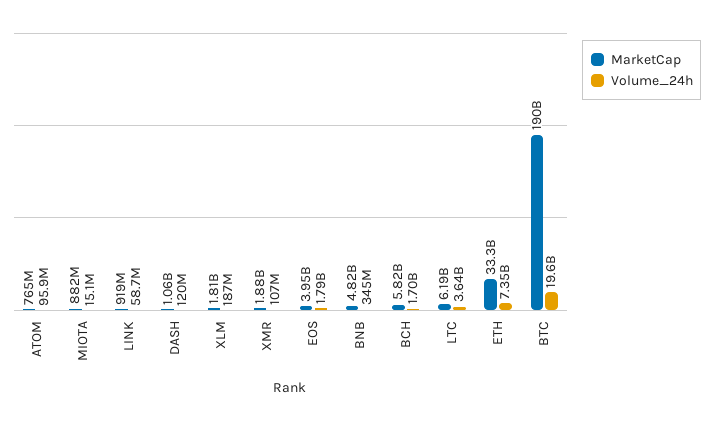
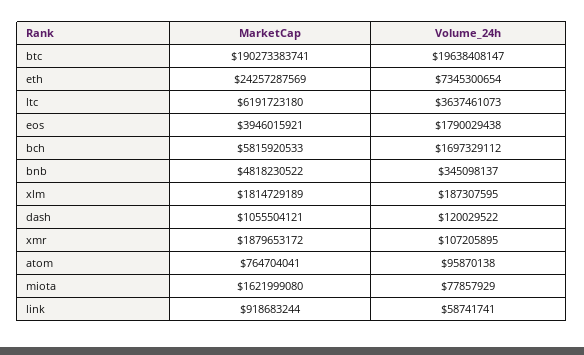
  {
    "MarketCap": {
      "ATOM": 764704041,
-     "MIOTA": 882000000,
+     "MIOTA": 1621999080,
      "LINK": 918683244,
      "DASH": 1055504121,
      "XLM": 1814729189,
      "XMR": 1879653172,
      "EOS": 3946015921,
      "BNB": 4818230522,
      "BCH": 5815920533,
      "LTC": 6191723180,
-     "ETH": 33300000000,
+     "ETH": 24257287569,
      "BTC": 190273383741
    },
    "Volume_24h": {
      "ATOM": 95870138,
-     "MIOTA": 15100000,
+     "MIOTA": 77857929,
      "LINK": 58741741,
      "DASH": 120029522,
      "XLM": 187307595,
      "XMR": 107205895,
      "EOS": 1790029438,
      "BNB": 345098137,
      "BCH": 1697329112,
      "LTC": 3637461073,
      "ETH": 7345300654,
      "BTC": 19638408147
    }
  }

